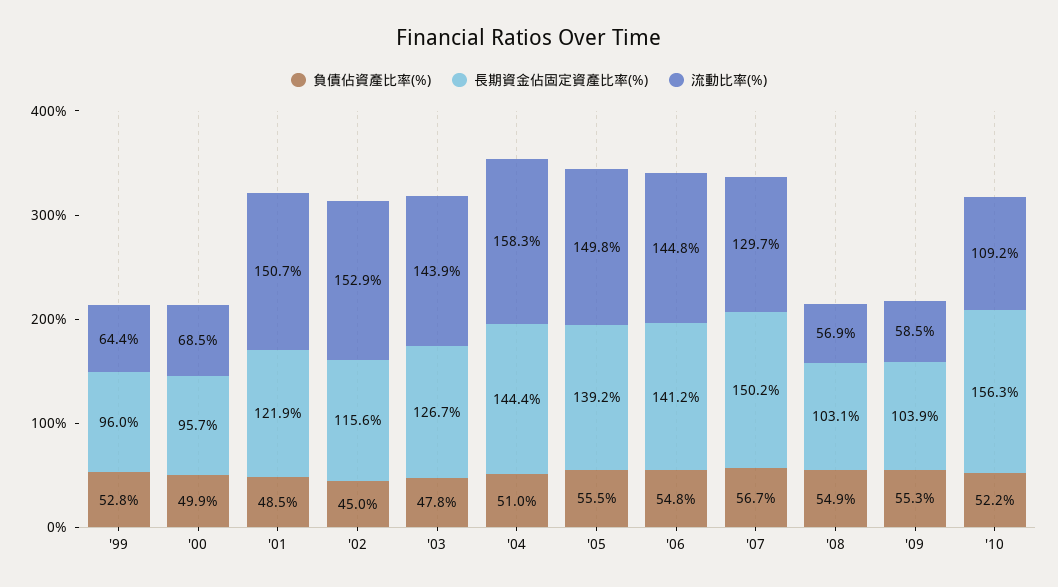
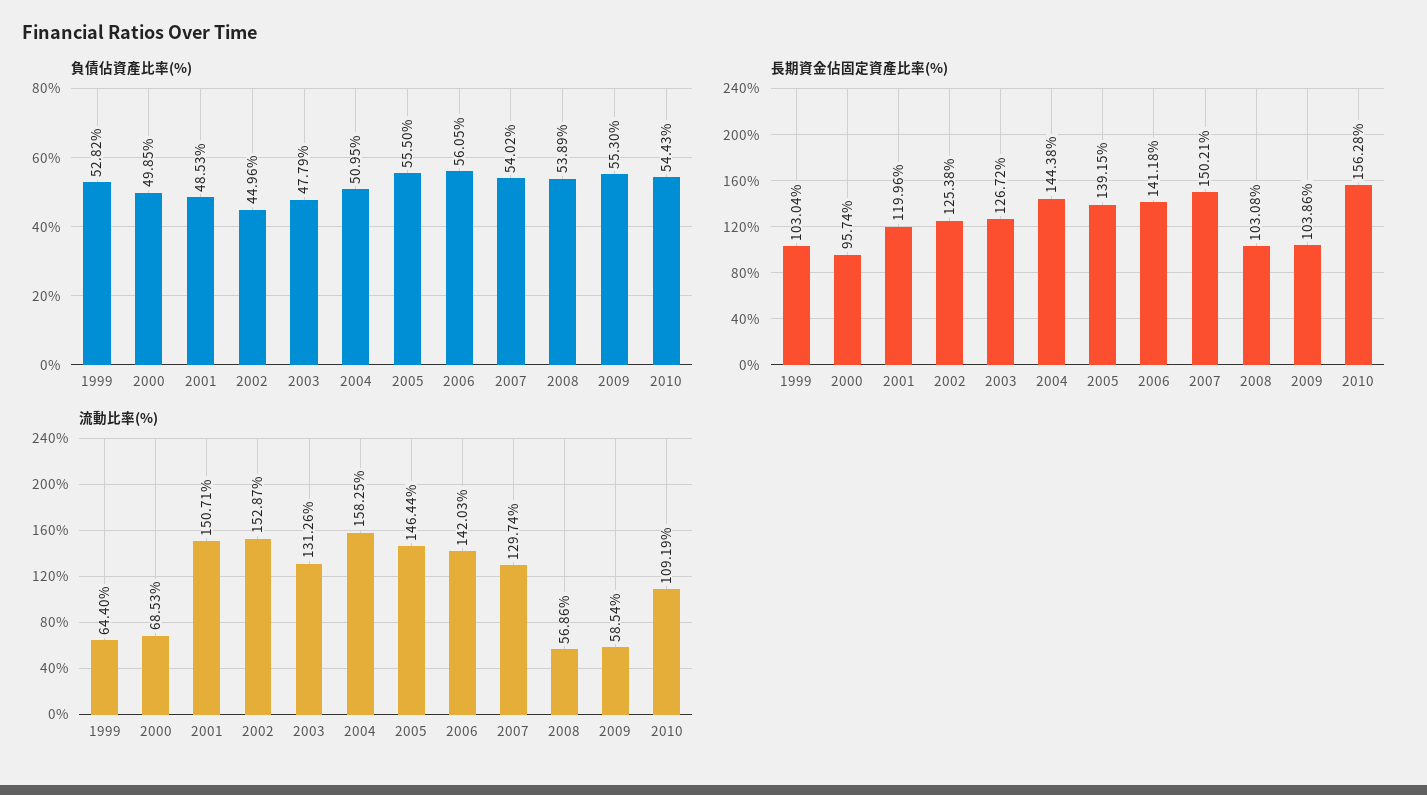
  {
    "負債佔資產比率(%)": {
      "'99": 52.82,
      "'00": 49.85,
      "'01": 48.53,
      "'02": 44.96,
      "'03": 47.79,
      "'04": 50.95,
      "'05": 55.5,
-     "'06": 54.8,
+     "'06": 56.05,
-     "'07": 56.7,
+     "'07": 54.02,
-     "'08": 54.9,
+     "'08": 53.89,
      "'09": 55.3,
-     "'10": 52.2
+     "'10": 54.43
    },
    "長期資金佔固定資產比率(%)": {
-     "'99": 96,
+     "'99": 103.04,
      "'00": 95.74,
-     "'01": 121.9,
+     "'01": 119.96,
-     "'02": 115.6,
+     "'02": 125.38,
      "'03": 126.72,
      "'04": 144.38,
      "'05": 139.15,
      "'06": 141.18,
      "'07": 150.21,
      "'08": 103.08,
      "'09": 103.86,
      "'10": 156.28
    },
    "流動比率(%)": {
      "'99": 64.4,
      "'00": 68.53,
      "'01": 150.71,
      "'02": 152.87,
-     "'03": 143.9,
+     "'03": 131.26,
      "'04": 158.25,
-     "'05": 149.8,
+     "'05": 146.44,
-     "'06": 144.8,
+     "'06": 142.03,
      "'07": 129.74,
      "'08": 56.86,
      "'09": 58.54,
      "'10": 109.19
    }
  }

